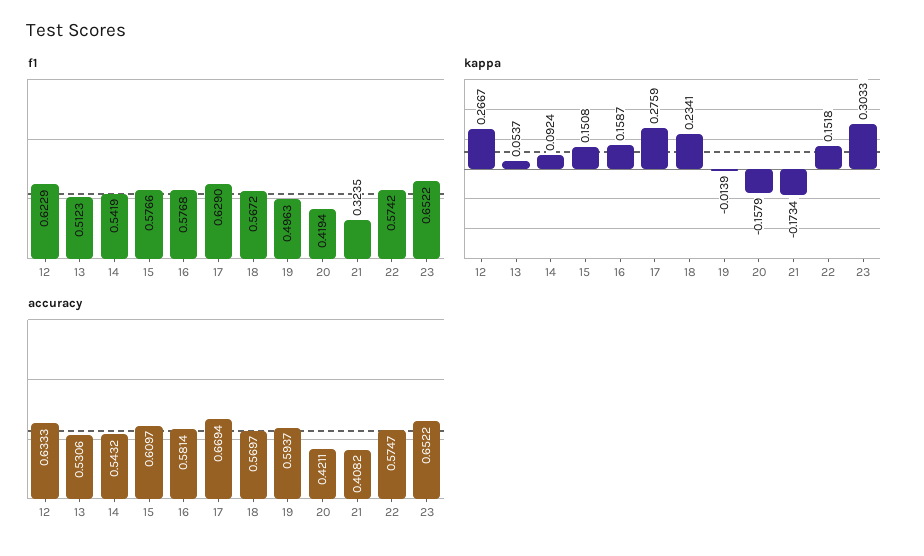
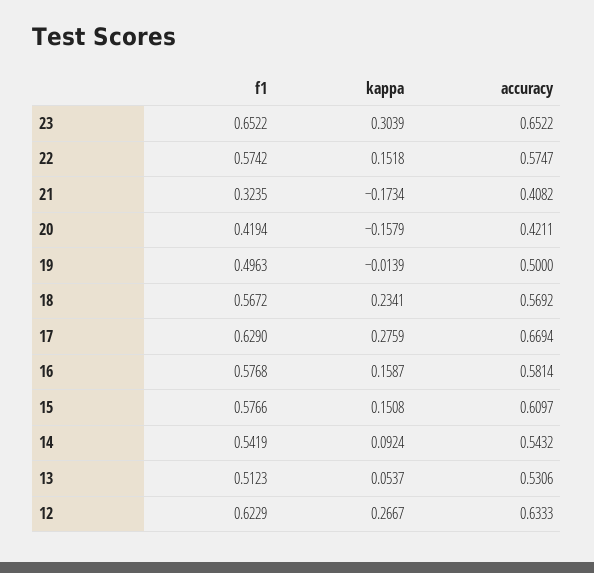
  {
    "f1": {
      "12": 0.6229,
      "13": 0.5123,
      "14": 0.5419,
      "15": 0.5766,
      "16": 0.5768,
      "17": 0.629,
      "18": 0.5672,
      "19": 0.4963,
      "20": 0.4194,
      "21": 0.3235,
      "22": 0.5742,
      "23": 0.6522
    },
    "kappa": {
      "12": 0.2667,
      "13": 0.0537,
      "14": 0.0924,
      "15": 0.1508,
      "16": 0.1587,
      "17": 0.2759,
      "18": 0.2341,
      "19": -0.0139,
      "20": -0.1579,
      "21": -0.1734,
      "22": 0.1518,
-     "23": 0.3033
+     "23": 0.3039
    },
    "accuracy": {
      "12": 0.6333,
      "13": 0.5306,
      "14": 0.5432,
      "15": 0.6097,
      "16": 0.5814,
      "17": 0.6694,
-     "18": 0.5697,
+     "18": 0.5692,
-     "19": 0.5937,
+     "19": 0.5,
      "20": 0.4211,
      "21": 0.4082,
      "22": 0.5747,
      "23": 0.6522
    }
  }

